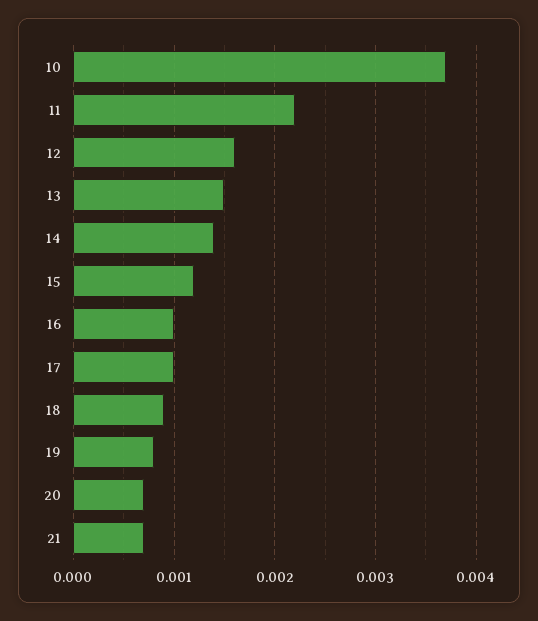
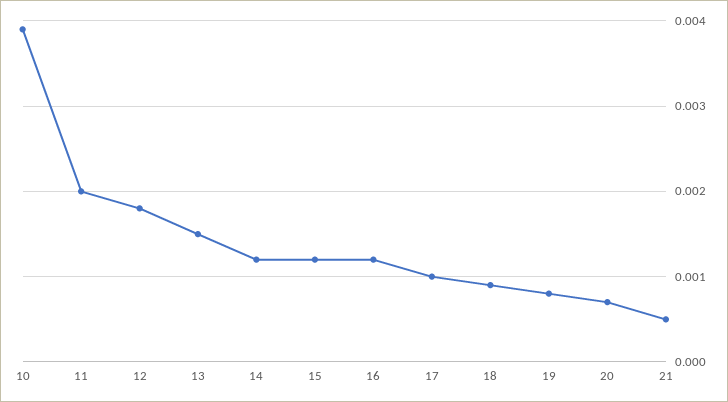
  {
-   "10": 0.0037,
+   "10": 0.0039,
-   "11": 0.0022,
+   "11": 0.002,
-   "12": 0.0016,
+   "12": 0.0018,
    "13": 0.0015,
-   "14": 0.0014,
+   "14": 0.0012,
    "15": 0.0012,
-   "16": 0.001,
+   "16": 0.0012,
    "17": 0.001,
    "18": 0.0009,
    "19": 0.0008,
    "20": 0.0007,
-   "21": 0.0007
+   "21": 0.0005
  }

